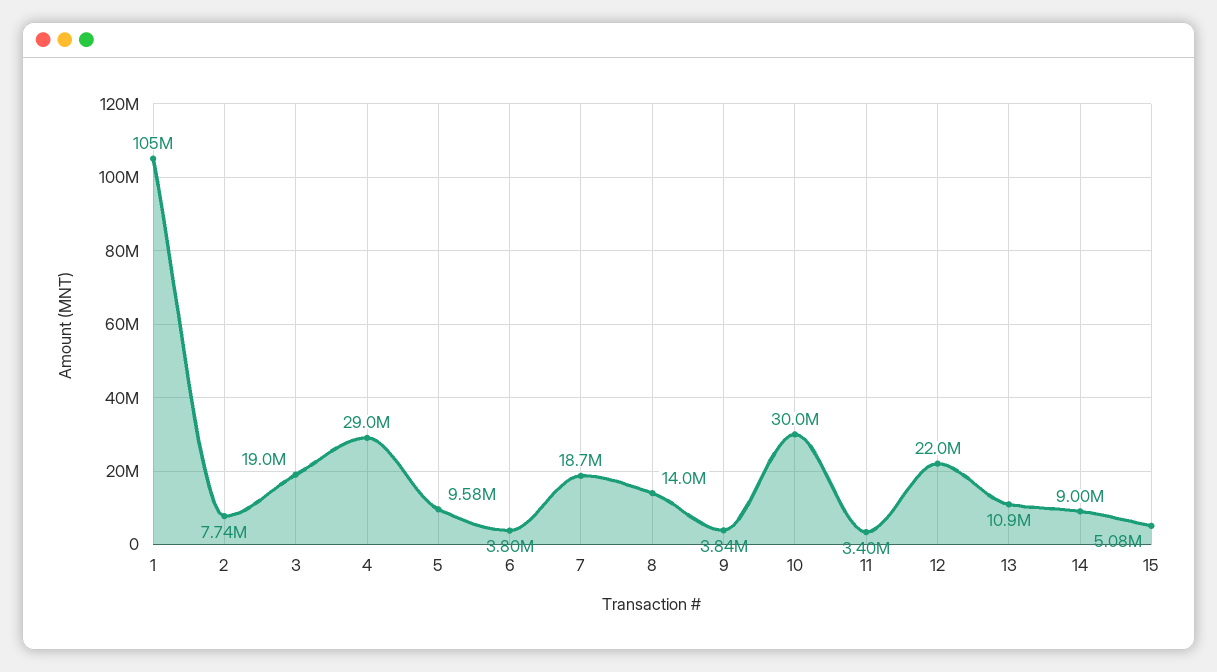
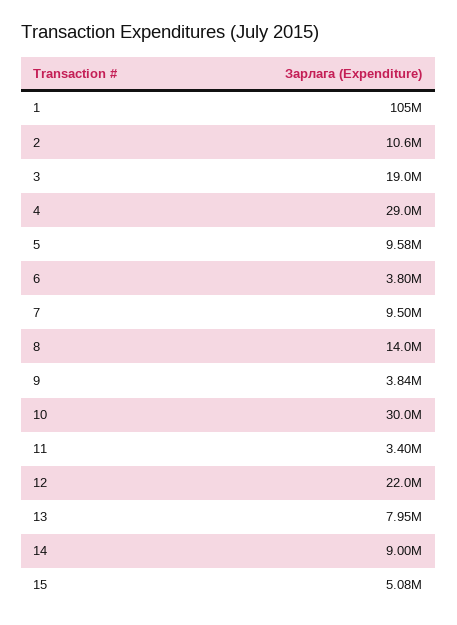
  {
    "1": 105000000,
-   "2": 7740000,
+   "2": 10600000,
    "3": 19000000,
    "4": 29000000,
    "5": 9580000,
    "6": 3800000,
-   "7": 18700000,
+   "7": 9500000,
    "8": 14000000,
    "9": 3840000,
    "10": 30000000,
    "11": 3400000,
    "12": 22000000,
-   "13": 10900000,
+   "13": 7950000,
    "14": 9000000,
    "15": 5080000
  }

